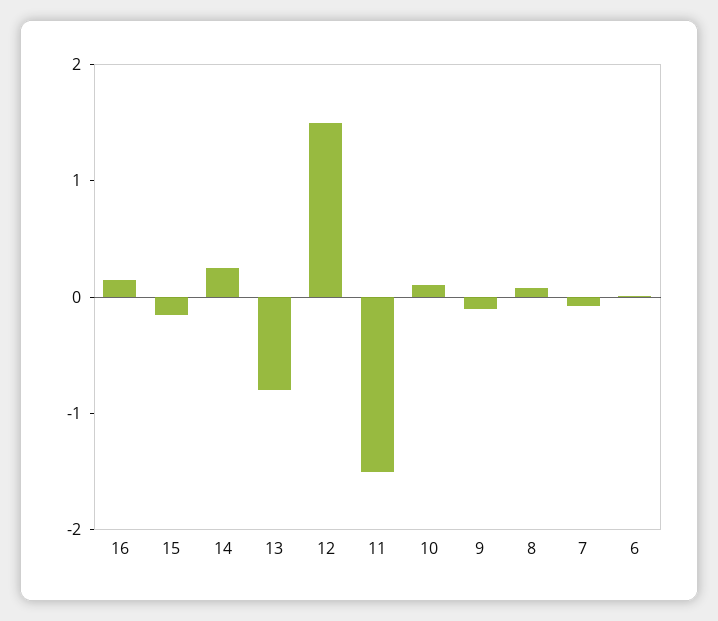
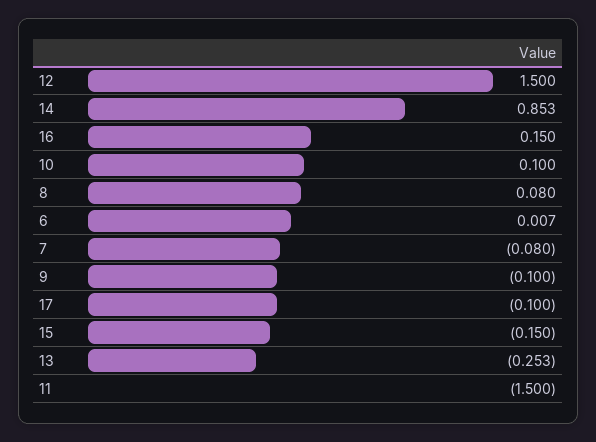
  {
    "16": 0.15,
    "15": -0.15,
-   "14": 0.2,
+   "14": 0.853,
-   "13": -0.8,
+   "13": -0.253,
    "12": 1.5,
    "11": -1.5,
    "10": 0.1,
    "9": -0.1,
    "8": 0.08,
    "7": -0.08,
-   "6": 0.007
+   "6": 0.007,
+   "17": -0.1
  }

